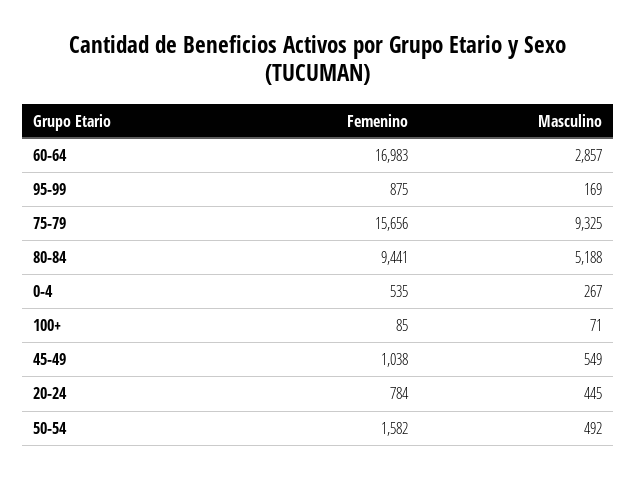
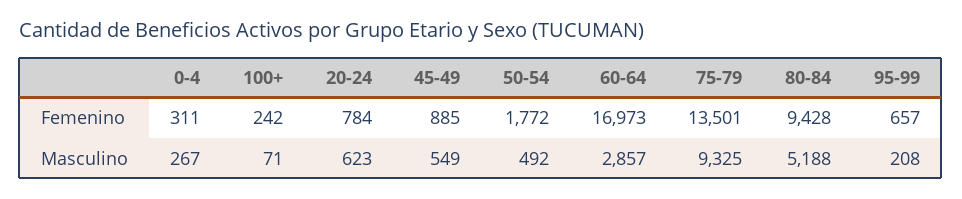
  {
    "Femenino": {
-     "60-64": 16983,
+     "60-64": 16973,
-     "95-99": 875,
+     "95-99": 657,
-     "75-79": 15656,
+     "75-79": 13501,
-     "80-84": 9441,
+     "80-84": 9428,
-     "0-4": 535,
+     "0-4": 311,
-     "100+": 85,
+     "100+": 242,
-     "45-49": 1038,
+     "45-49": 885,
      "20-24": 784,
-     "50-54": 1582
+     "50-54": 1772
    },
    "Masculino": {
      "60-64": 2857,
-     "95-99": 169,
+     "95-99": 208,
      "75-79": 9325,
      "80-84": 5188,
      "0-4": 267,
      "100+": 71,
      "45-49": 549,
-     "20-24": 445,
+     "20-24": 623,
      "50-54": 492
    }
  }

